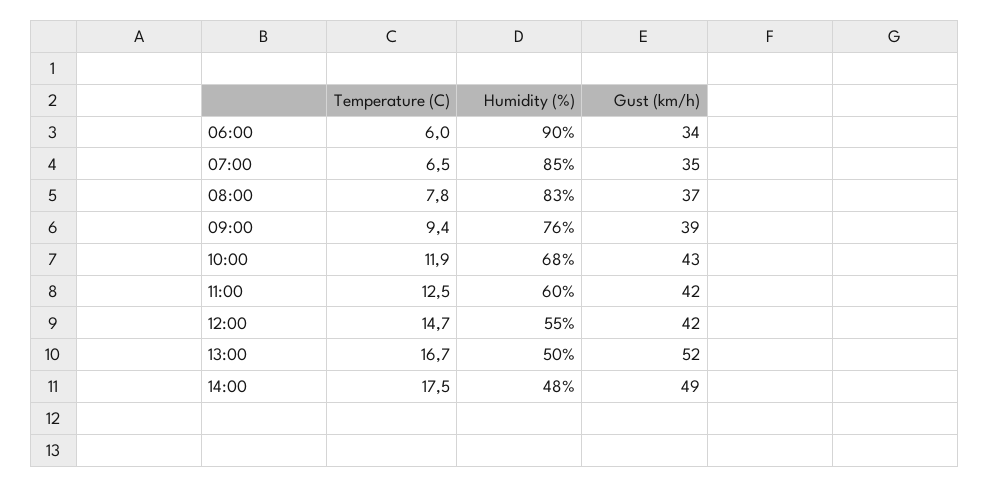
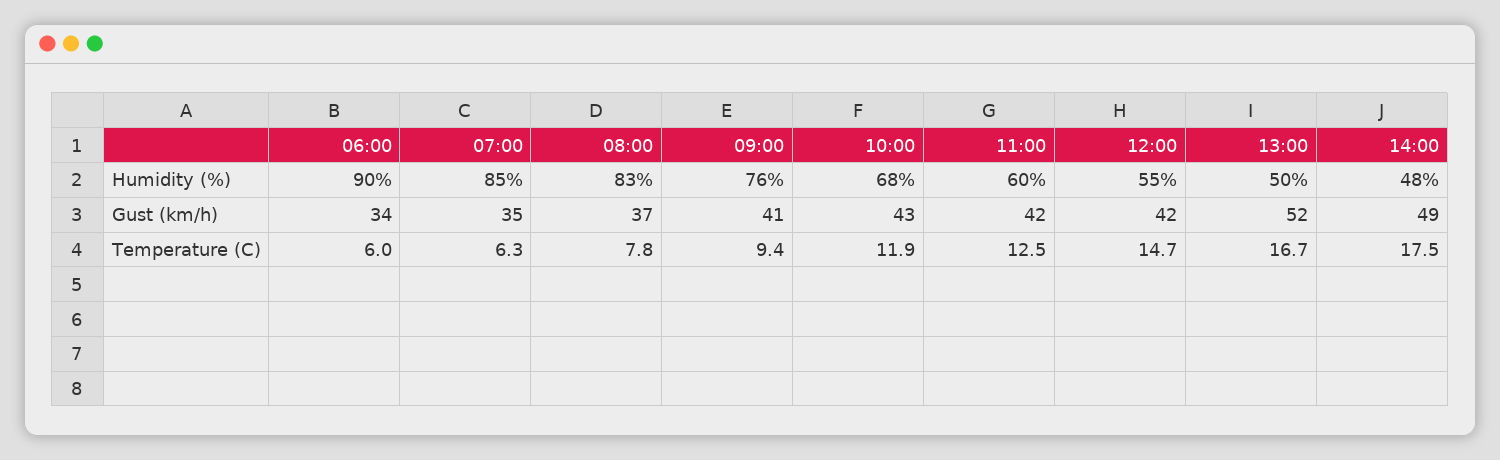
  {
    "Temperature (C)": {
      "06:00": 6,
-     "07:00": 6.5,
+     "07:00": 6.3,
      "08:00": 7.8,
      "09:00": 9.4,
      "10:00": 11.9,
      "11:00": 12.5,
      "12:00": 14.7,
      "13:00": 16.7,
      "14:00": 17.5
    },
    "Humidity (%)": {
      "06:00": 90,
      "07:00": 85,
      "08:00": 83,
      "09:00": 76,
      "10:00": 68,
      "11:00": 60,
      "12:00": 55,
      "13:00": 50,
      "14:00": 48
    },
    "Gust (km/h)": {
      "06:00": 34,
      "07:00": 35,
      "08:00": 37,
-     "09:00": 39,
+     "09:00": 41,
      "10:00": 43,
      "11:00": 42,
      "12:00": 42,
      "13:00": 52,
      "14:00": 49
    }
  }

